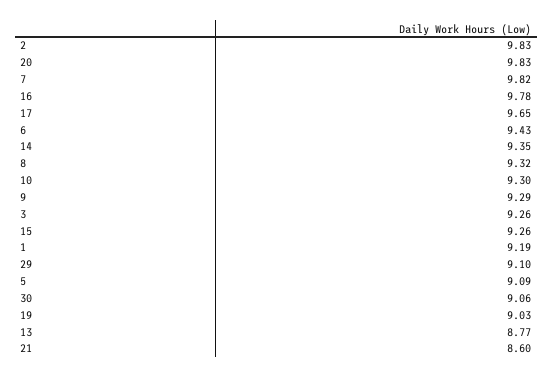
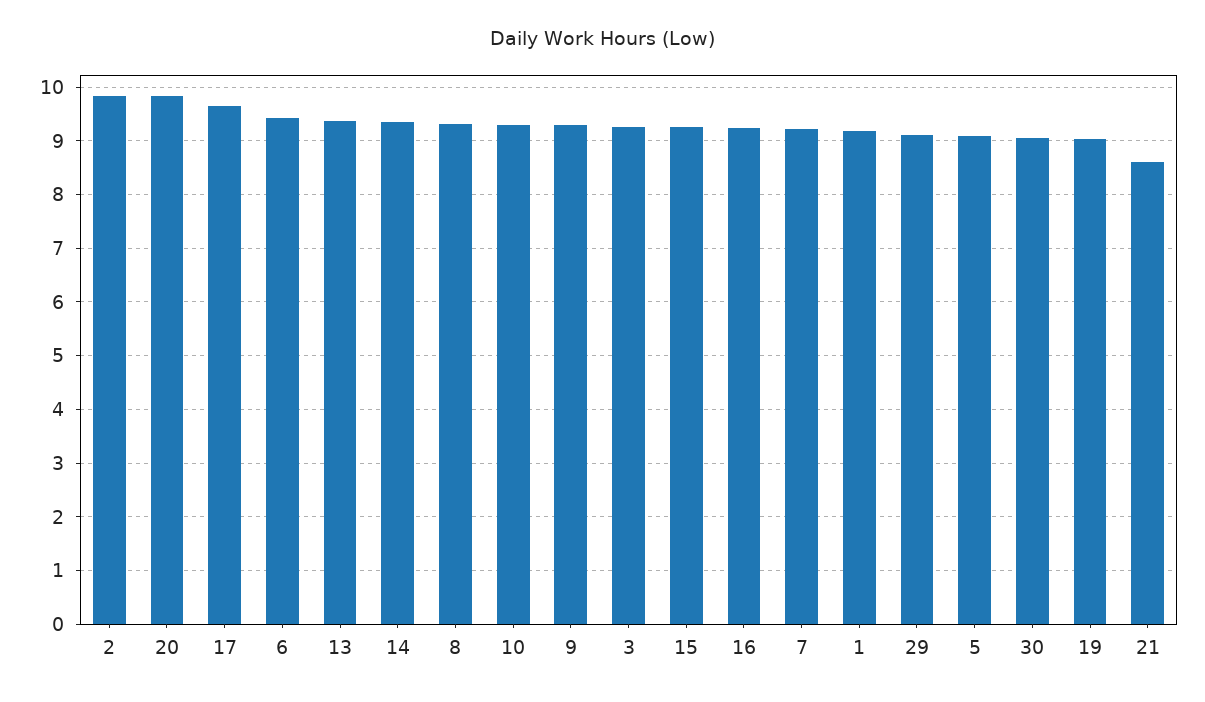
  {
    "2": 9.83,
    "20": 9.83,
-   "7": 9.82,
+   "7": 9.2,
-   "16": 9.78,
+   "16": 9.2,
    "17": 9.65,
    "6": 9.43,
    "14": 9.35,
    "8": 9.32,
    "10": 9.3,
    "9": 9.29,
    "3": 9.26,
    "15": 9.26,
    "1": 9.19,
    "29": 9.1,
    "5": 9.09,
    "30": 9.06,
    "19": 9.03,
-   "13": 8.77,
+   "13": 9.4,
    "21": 8.6
  }

